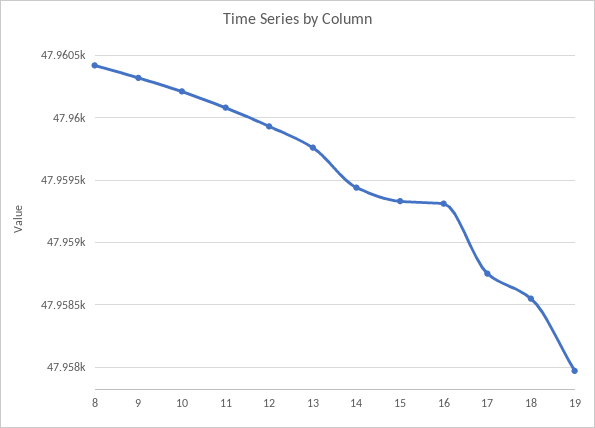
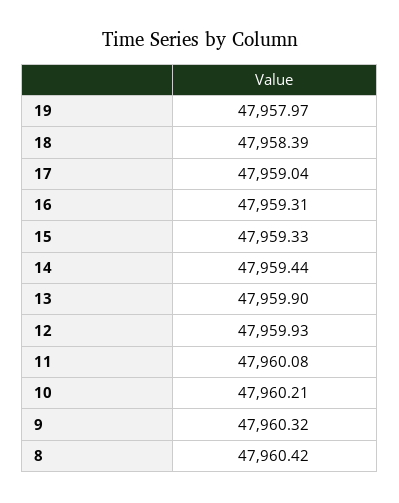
  {
    "8": 47960.42,
    "9": 47960.32,
    "10": 47960.21,
    "11": 47960.08,
    "12": 47959.93,
-   "13": 47959.75,
+   "13": 47959.9,
    "14": 47959.44,
    "15": 47959.33,
    "16": 47959.31,
-   "17": 47958.75,
+   "17": 47959.04,
-   "18": 47958.55,
+   "18": 47958.39,
    "19": 47957.97
  }

